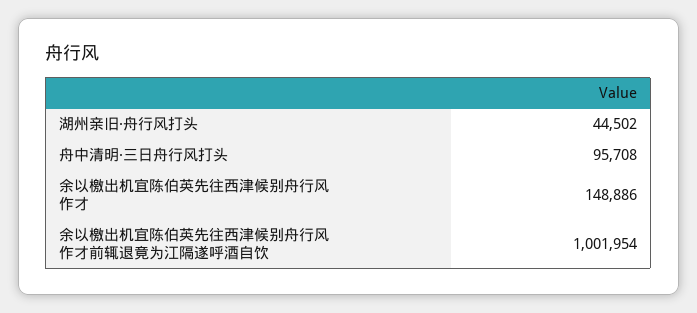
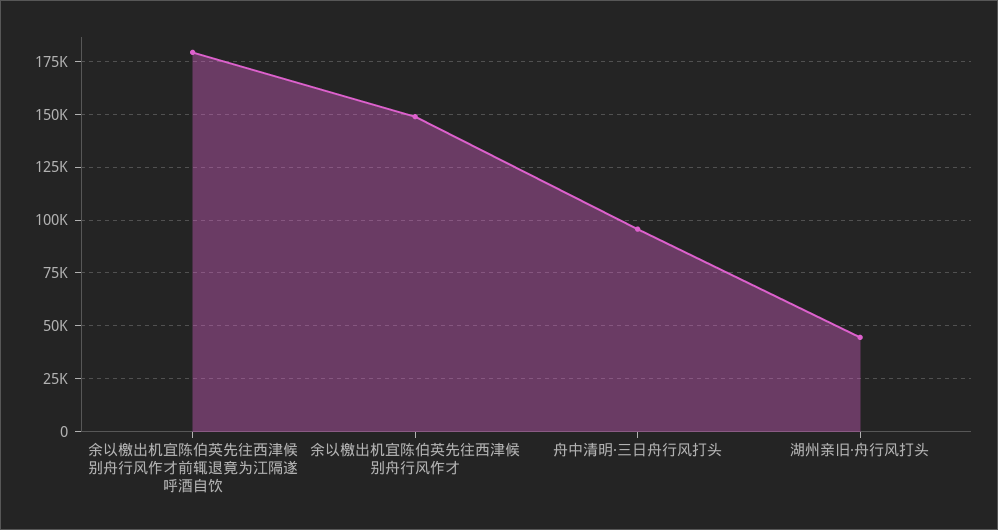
  {
    "湖州亲旧·舟行风打头": 44502,
    "舟中清明·三日舟行风打头": 95708,
    "余以檄出机宜陈伯英先往西津候别舟行风作才": 148886,
-   "余以檄出机宜陈伯英先往西津候别舟行风作才前辄退竟为江隔遂呼酒自饮": 1001954
+   "余以檄出机宜陈伯英先往西津候别舟行风作才前辄退竟为江隔遂呼酒自饮": 180000
  }

